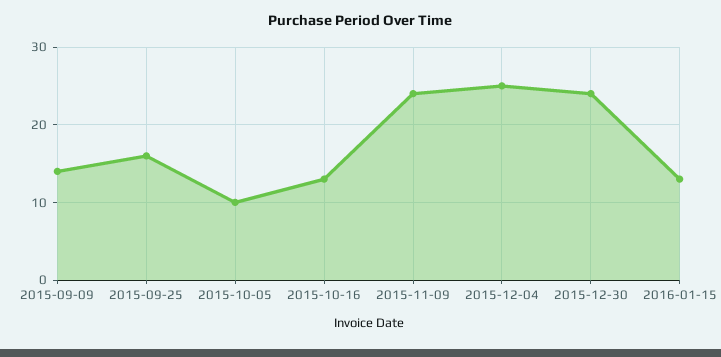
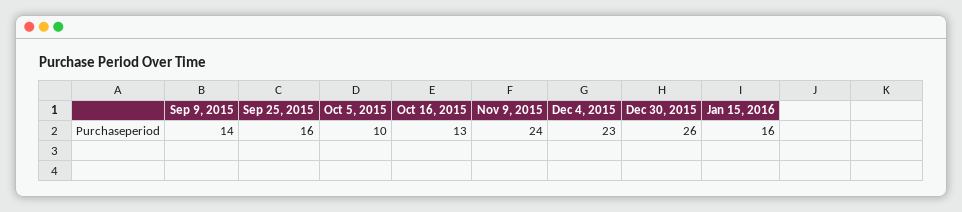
  {
    "2015-09-09": 14,
    "2015-09-25": 16,
    "2015-10-05": 10,
    "2015-10-16": 13,
    "2015-11-09": 24,
-   "2015-12-04": 25,
+   "2015-12-04": 23,
-   "2015-12-30": 24,
+   "2015-12-30": 26,
-   "2016-01-15": 13
+   "2016-01-15": 16
  }

